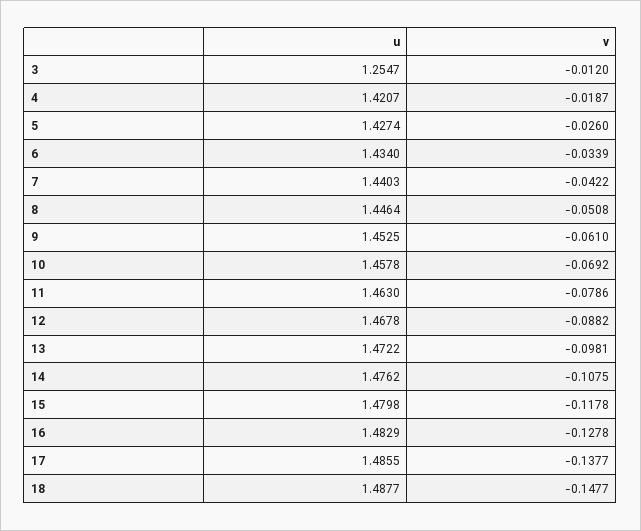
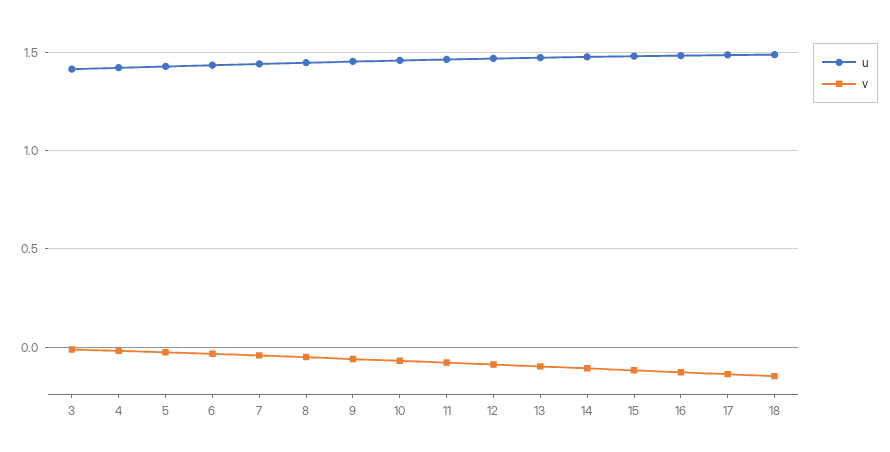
  {
    "u": {
-     "3": 1.2547,
+     "3": 1.4,
      "4": 1.4207,
      "5": 1.4274,
      "6": 1.434,
      "7": 1.4403,
      "8": 1.4464,
      "9": 1.4525,
      "10": 1.4578,
      "11": 1.463,
      "12": 1.4678,
      "13": 1.4722,
      "14": 1.4762,
      "15": 1.4798,
      "16": 1.4829,
      "17": 1.4855,
      "18": 1.4877
    },
    "v": {
      "3": -0.012,
      "4": -0.0187,
      "5": -0.026,
      "6": -0.0339,
      "7": -0.0422,
      "8": -0.0508,
      "9": -0.061,
      "10": -0.0692,
      "11": -0.0786,
      "12": -0.0882,
      "13": -0.0981,
      "14": -0.1075,
      "15": -0.1178,
      "16": -0.1278,
      "17": -0.1377,
      "18": -0.1477
    }
  }

